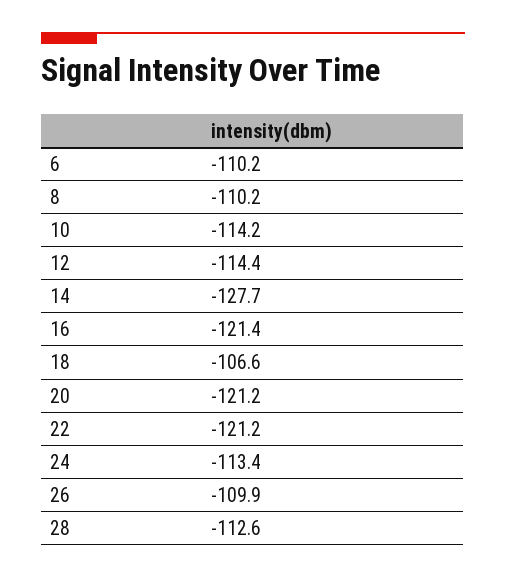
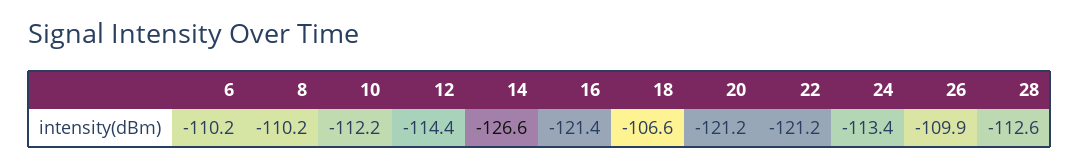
  {
    "6": -110.2,
    "8": -110.2,
-   "10": -114.2,
+   "10": -112.2,
    "12": -114.4,
-   "14": -127.7,
+   "14": -126.6,
    "16": -121.4,
    "18": -106.6,
    "20": -121.2,
    "22": -121.2,
    "24": -113.4,
    "26": -109.9,
    "28": -112.6
  }

